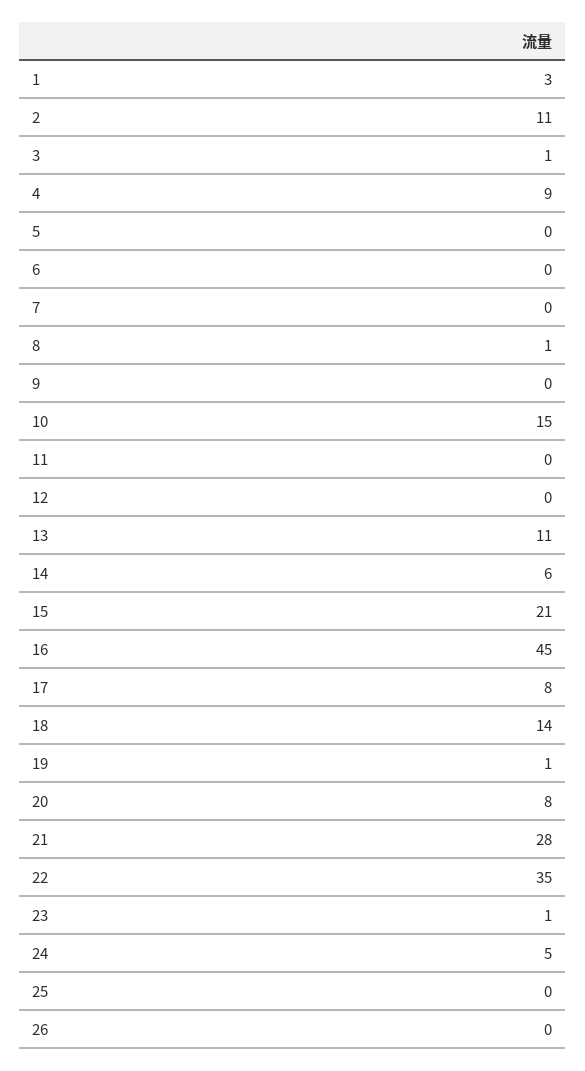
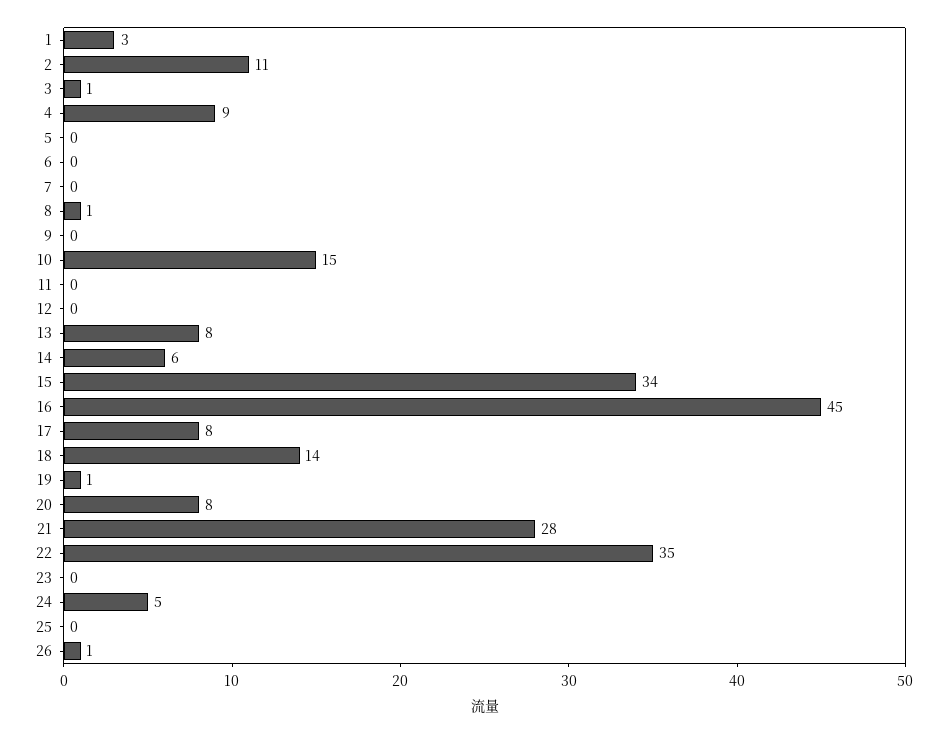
  {
    "1": 3,
    "2": 11,
    "3": 1,
    "4": 9,
    "5": 0,
    "6": 0,
    "7": 0,
    "8": 1,
    "9": 0,
    "10": 15,
    "11": 0,
    "12": 0,
-   "13": 11,
+   "13": 8,
    "14": 6,
-   "15": 21,
+   "15": 34,
    "16": 45,
    "17": 8,
    "18": 14,
    "19": 1,
    "20": 8,
    "21": 28,
    "22": 35,
-   "23": 1,
+   "23": 0,
    "24": 5,
    "25": 0,
-   "26": 0
+   "26": 1
  }

